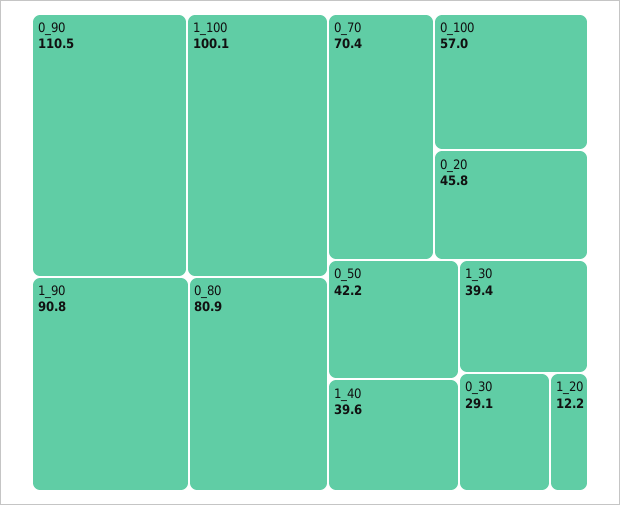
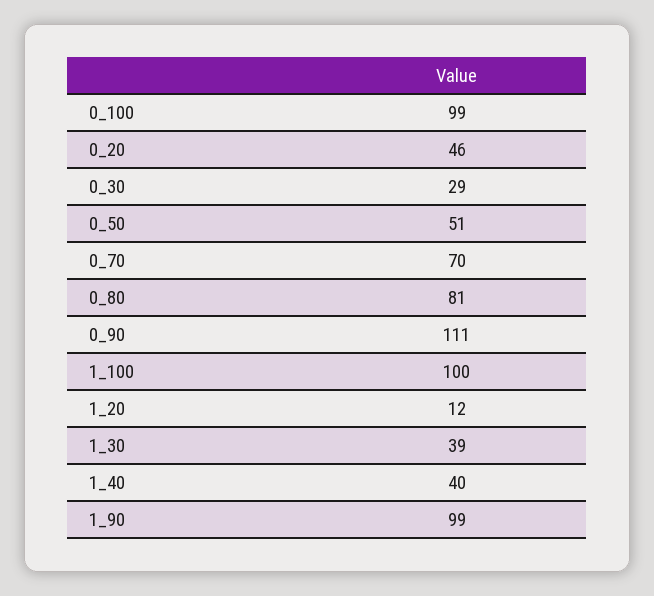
  {
    "0_90": 110.5,
    "1_100": 100.1,
-   "1_90": 90.8,
+   "1_90": 99,
    "0_80": 80.9,
    "0_70": 70.4,
-   "0_100": 57,
+   "0_100": 99,
    "0_20": 45.8,
-   "0_50": 42.2,
+   "0_50": 51,
    "1_40": 39.6,
    "1_30": 39.4,
    "0_30": 29.1,
    "1_20": 12.2
  }

